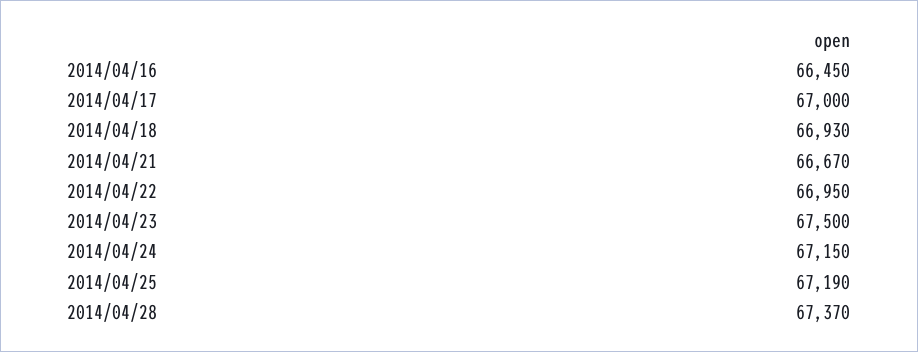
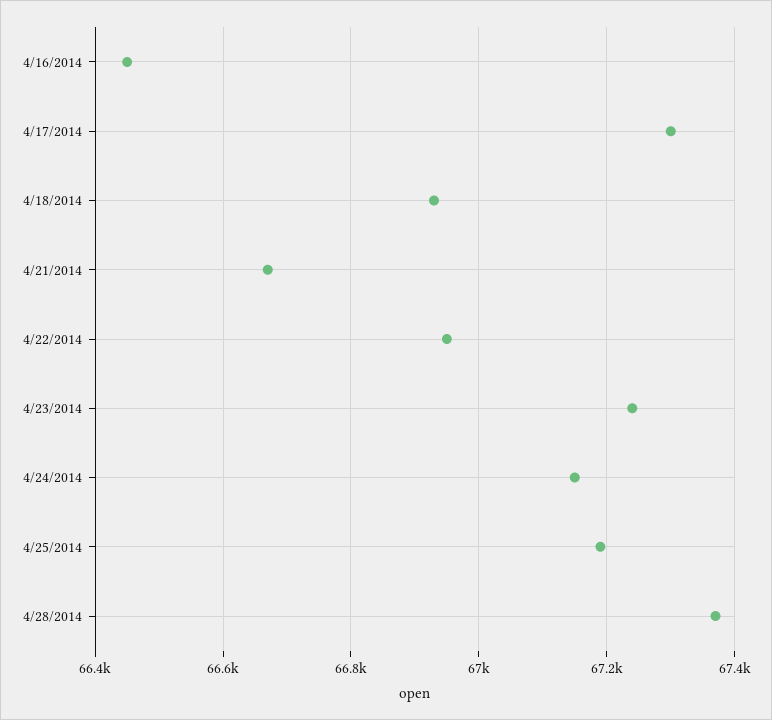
  {
    "2014/04/16": 66450,
-   "2014/04/17": 67000,
+   "2014/04/17": 67300,
    "2014/04/18": 66930,
    "2014/04/21": 66670,
    "2014/04/22": 66950,
-   "2014/04/23": 67500,
+   "2014/04/23": 67240,
    "2014/04/24": 67150,
    "2014/04/25": 67190,
    "2014/04/28": 67370
  }

